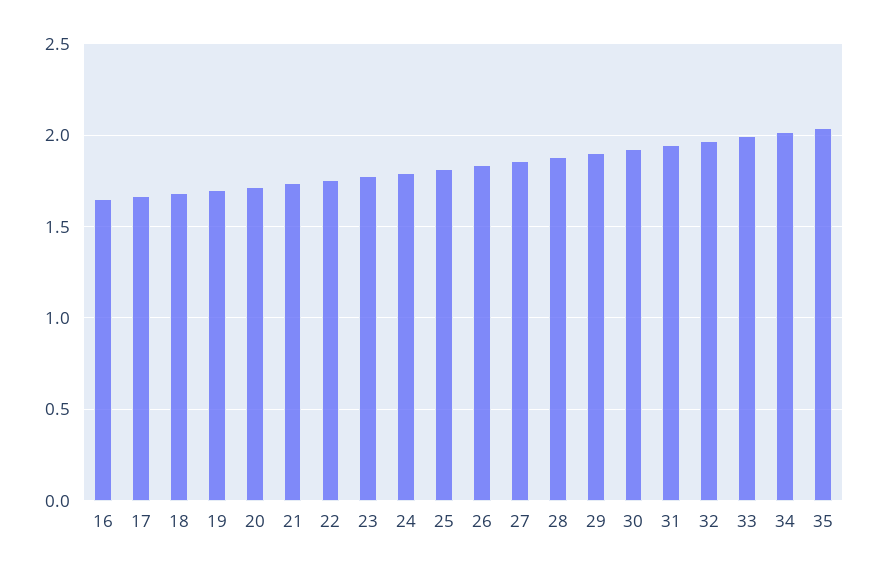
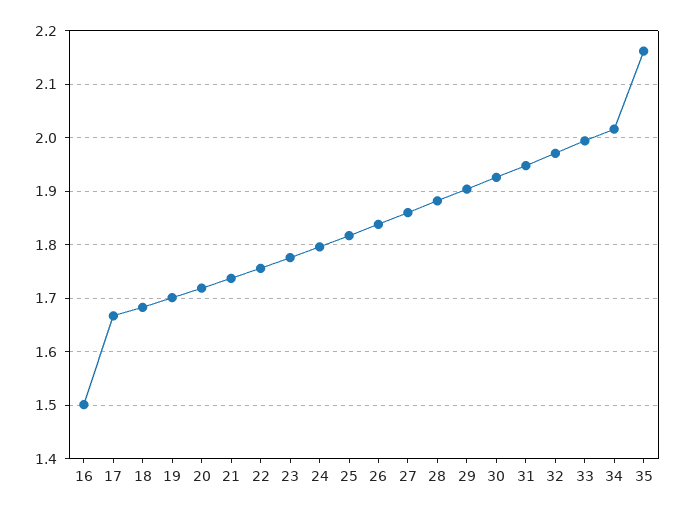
  {
-   "16": 1.65,
+   "16": 1.5,
    "17": 1.66,
    "18": 1.68,
    "19": 1.7,
    "20": 1.72,
    "21": 1.74,
    "22": 1.76,
    "23": 1.78,
    "24": 1.8,
    "25": 1.82,
    "26": 1.84,
    "27": 1.86,
    "28": 1.88,
    "29": 1.9,
    "30": 1.92,
    "31": 1.94,
    "32": 1.98,
    "33": 2,
    "34": 2.02,
-   "35": 2.05
+   "35": 2.16
  }

